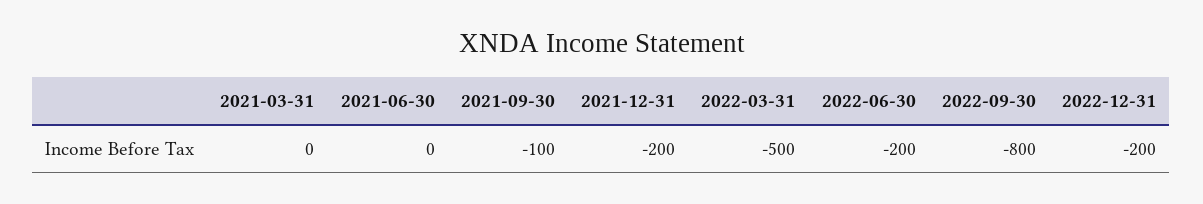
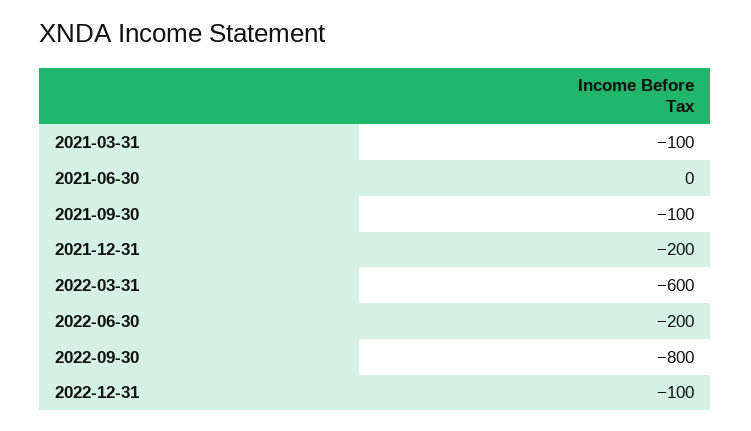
  {
-   "2021-03-31": 0,
+   "2021-03-31": -100,
    "2021-06-30": 0,
    "2021-09-30": -100,
    "2021-12-31": -200,
-   "2022-03-31": -500,
+   "2022-03-31": -600,
    "2022-06-30": -200,
    "2022-09-30": -800,
-   "2022-12-31": -200
+   "2022-12-31": -100
  }

